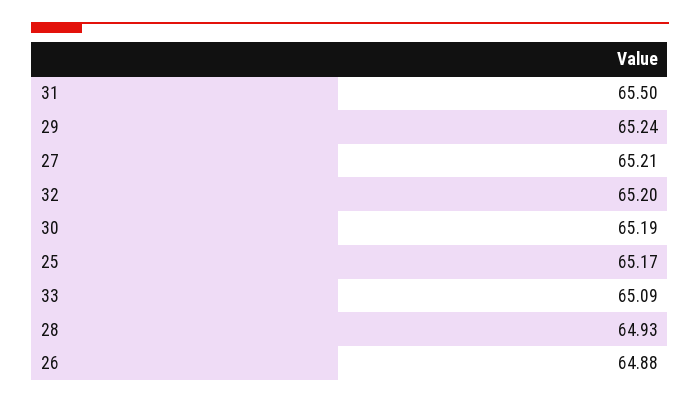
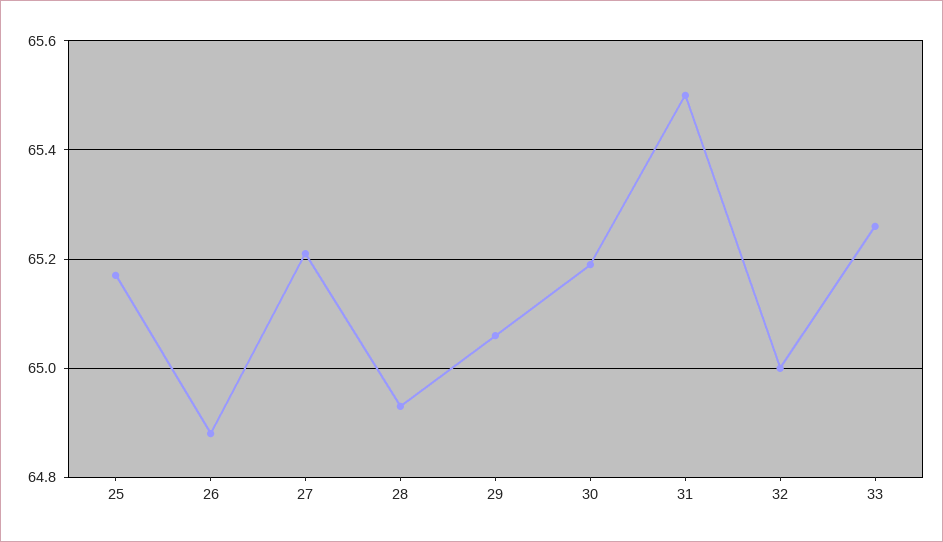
  {
    "31": 65.5,
-   "29": 65.24,
+   "29": 65.05,
    "27": 65.21,
-   "32": 65.2,
+   "32": 65,
    "30": 65.19,
    "25": 65.17,
-   "33": 65.09,
+   "33": 65.25,
    "28": 64.93,
    "26": 64.88
  }

